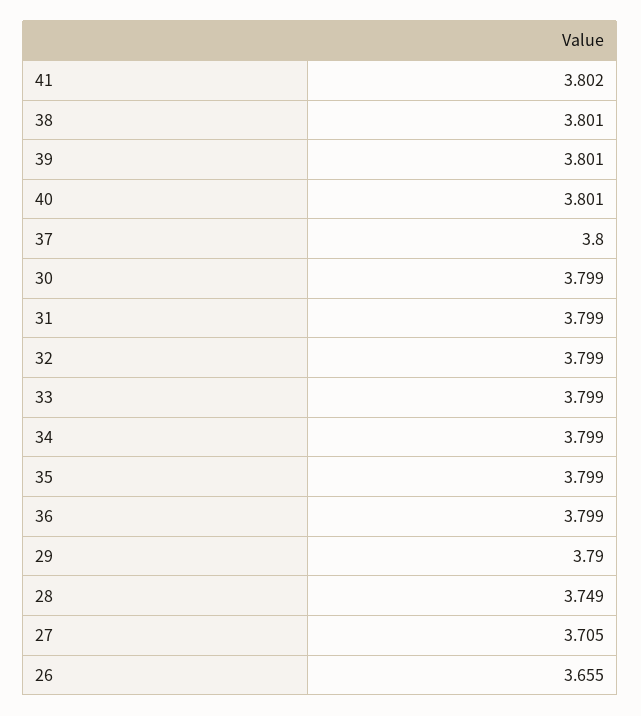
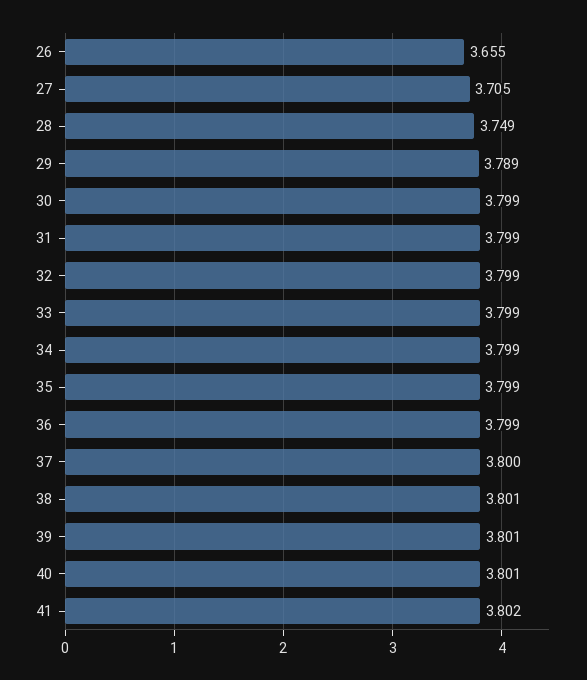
  {
    "41": 3.802,
    "38": 3.801,
    "39": 3.801,
    "40": 3.801,
    "37": 3.8,
    "30": 3.799,
    "31": 3.799,
    "32": 3.799,
    "33": 3.799,
    "34": 3.799,
    "35": 3.799,
    "36": 3.799,
-   "29": 3.79,
+   "29": 3.789,
    "28": 3.749,
    "27": 3.705,
    "26": 3.655
  }

